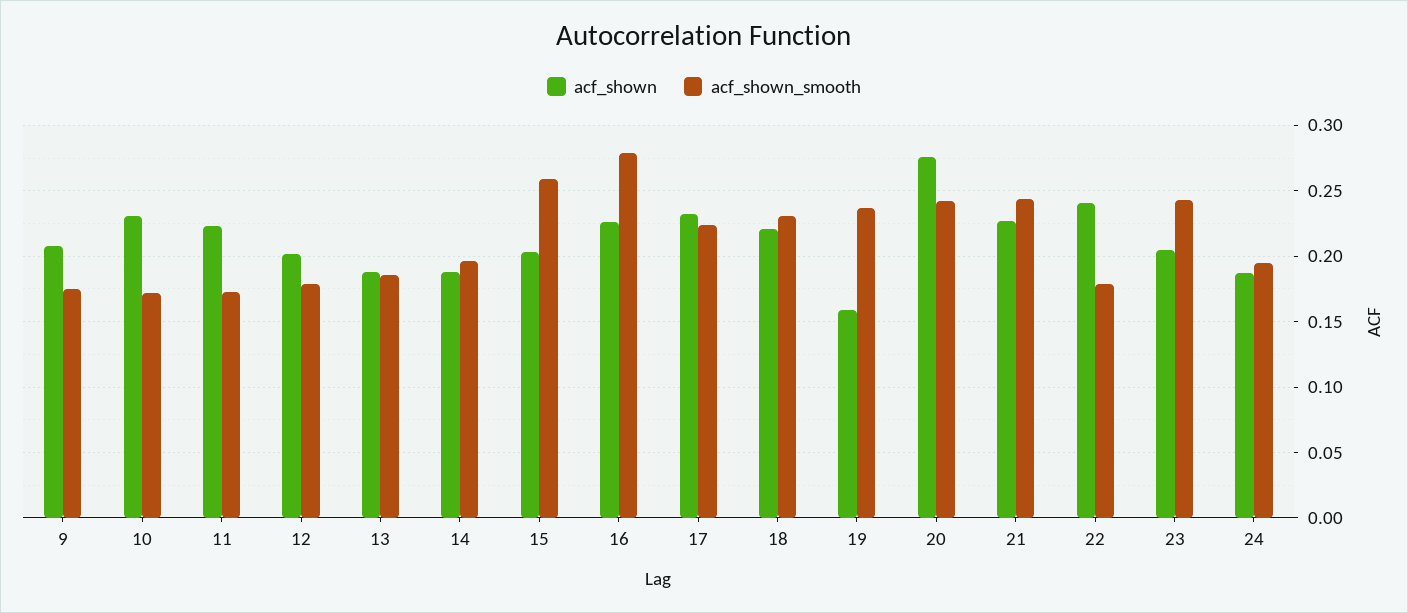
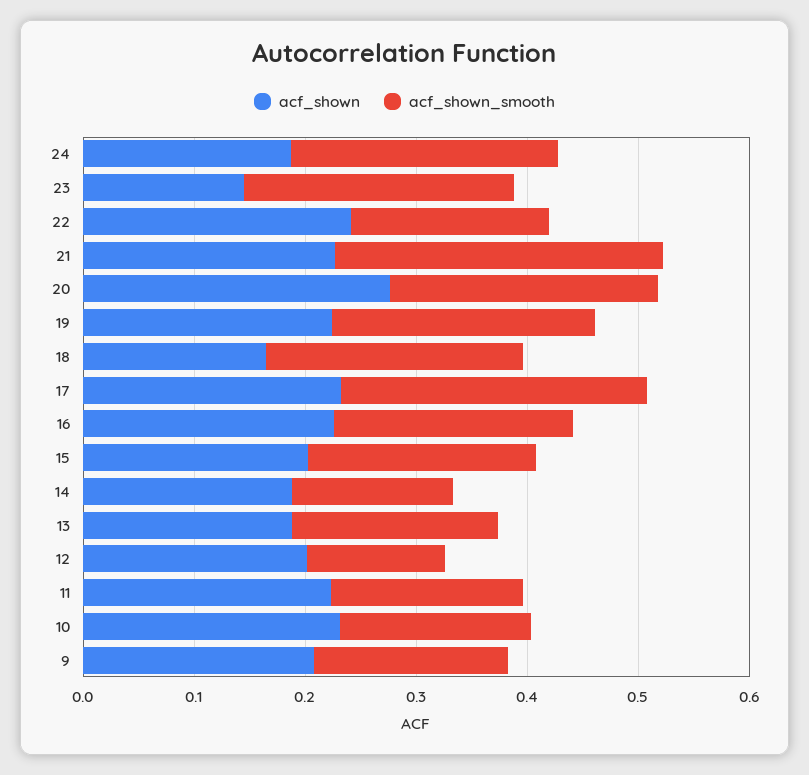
  {
    "acf_shown": {
      "9": 0.21,
      "10": 0.23,
      "11": 0.225,
      "12": 0.2,
      "13": 0.19,
      "14": 0.19,
      "15": 0.205,
      "16": 0.225,
      "17": 0.23,
-     "18": 0.22,
+     "18": 0.16,
-     "19": 0.16,
+     "19": 0.22,
      "20": 0.275,
      "21": 0.225,
      "22": 0.24,
-     "23": 0.205,
+     "23": 0.14,
      "24": 0.185
    },
    "acf_shown_smooth": {
      "9": 0.175,
      "10": 0.17,
      "11": 0.175,
-     "12": 0.18,
+     "12": 0.12,
      "13": 0.185,
-     "14": 0.195,
+     "14": 0.14,
-     "15": 0.26,
+     "15": 0.2,
-     "16": 0.28,
+     "16": 0.22,
-     "17": 0.225,
+     "17": 0.28,
      "18": 0.23,
      "19": 0.235,
      "20": 0.24,
-     "21": 0.245,
+     "21": 0.3,
      "22": 0.18,
      "23": 0.245,
-     "24": 0.195
+     "24": 0.24
    }
  }

